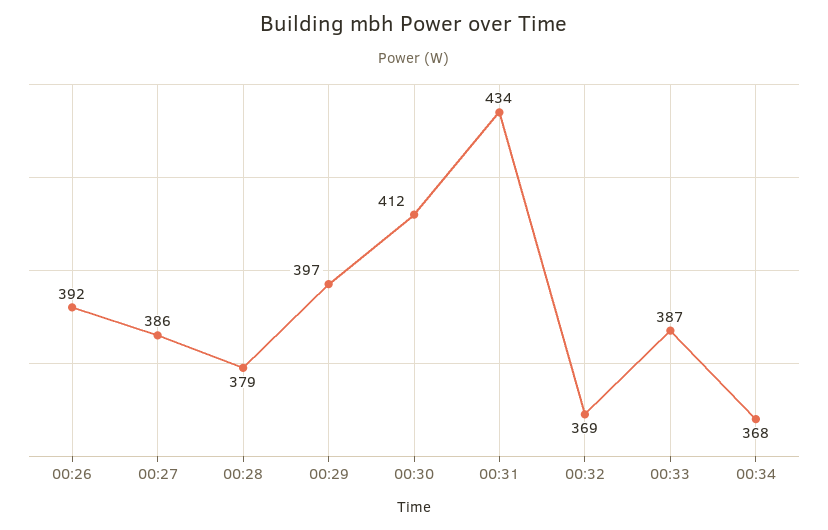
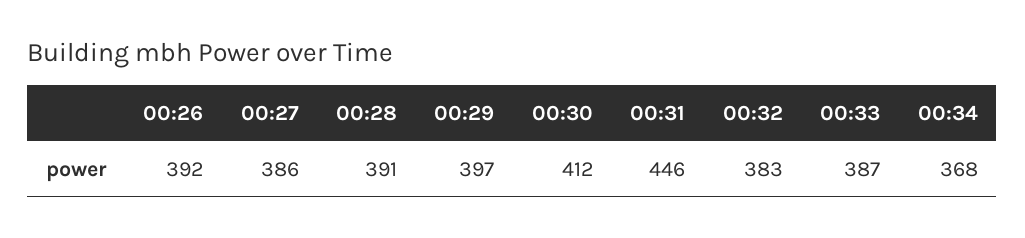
  {
    "00:26": 392,
    "00:27": 386,
-   "00:28": 379,
+   "00:28": 391,
    "00:29": 397,
    "00:30": 412,
-   "00:31": 434,
+   "00:31": 446,
-   "00:32": 369,
+   "00:32": 383,
    "00:33": 387,
    "00:34": 368
  }

